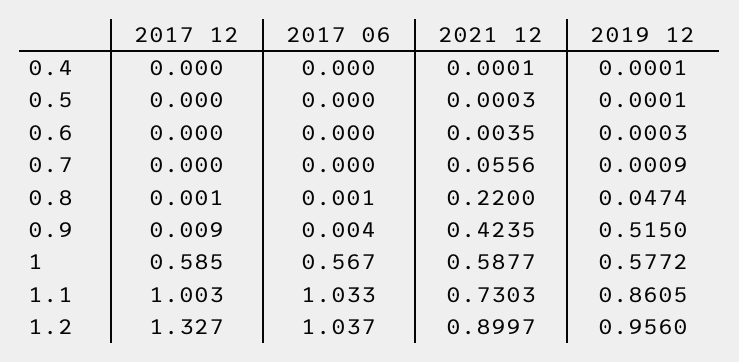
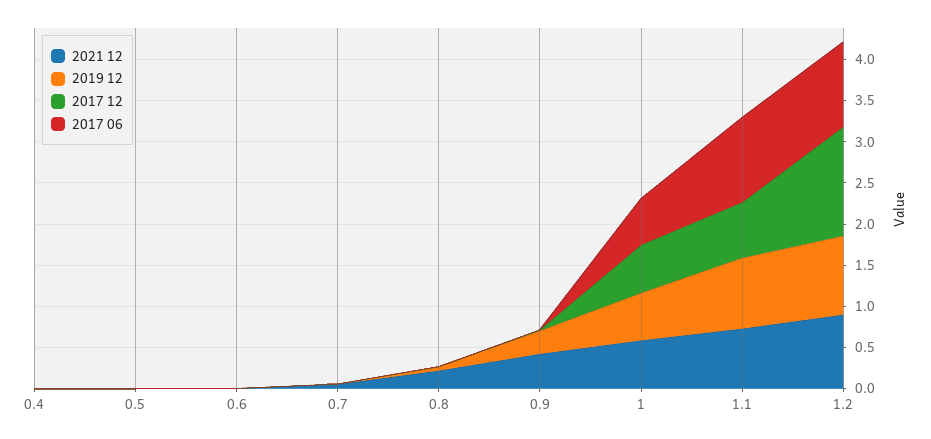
  {
    "2017 12": {
      "0.4": 0,
      "0.5": 0,
      "0.6": 0,
      "0.7": 0,
      "0.8": 0.001,
      "0.9": 0.009,
      "1": 0.585,
-     "1.1": 1.003,
+     "1.1": 0.7,
      "1.2": 1.327
    },
    "2017 06": {
      "0.4": 0,
      "0.5": 0,
      "0.6": 0,
      "0.7": 0,
      "0.8": 0.001,
      "0.9": 0.004,
      "1": 0.567,
      "1.1": 1.033,
      "1.2": 1.037
    },
    "2021 12": {
      "0.4": 0.0001,
      "0.5": 0.0003,
      "0.6": 0.0035,
      "0.7": 0.0556,
      "0.8": 0.22,
      "0.9": 0.4235,
      "1": 0.5877,
      "1.1": 0.7303,
      "1.2": 0.8997
    },
    "2019 12": {
      "0.4": 0.0001,
      "0.5": 0.0001,
      "0.6": 0.0003,
      "0.7": 0.0009,
      "0.8": 0.0474,
-     "0.9": 0.515,
+     "0.9": 0.3,
      "1": 0.5772,
      "1.1": 0.8605,
      "1.2": 0.956
    }
  }

